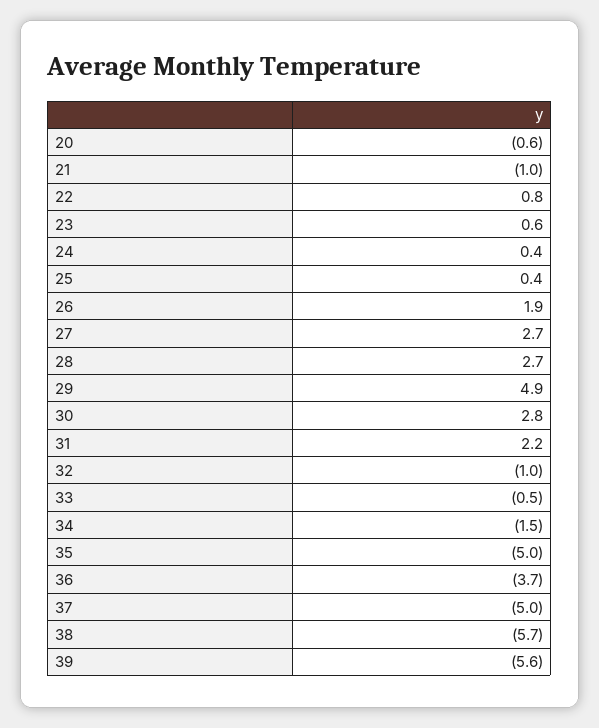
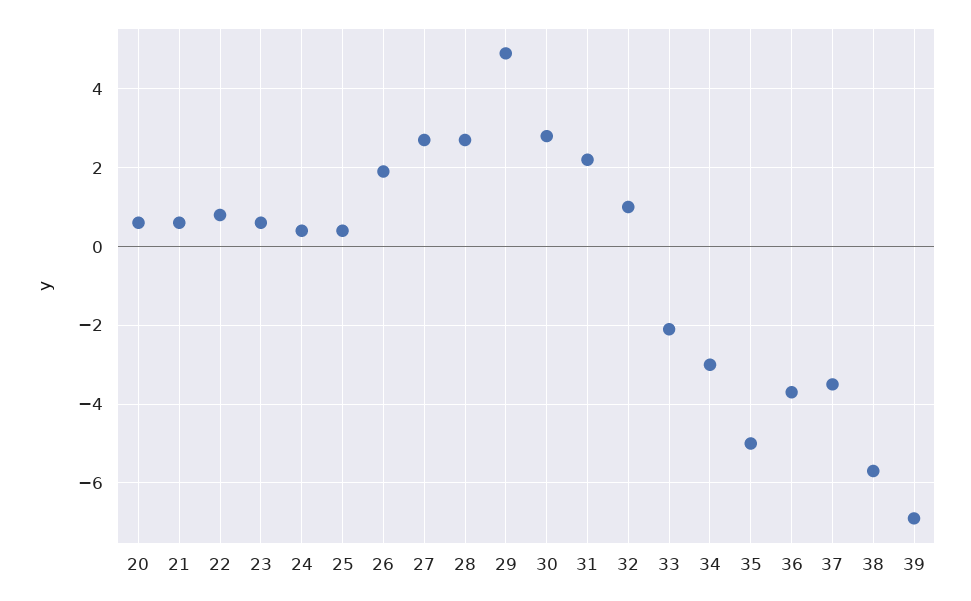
  {
-   "20": -0.6,
+   "20": 0.5,
-   "21": -1,
+   "21": 0.5,
    "22": 0.8,
    "23": 0.6,
    "24": 0.4,
    "25": 0.4,
    "26": 1.9,
    "27": 2.7,
    "28": 2.7,
    "29": 4.9,
    "30": 2.8,
    "31": 2.2,
-   "32": -1,
+   "32": 1,
-   "33": -0.5,
+   "33": -2,
-   "34": -1.5,
+   "34": -3,
    "35": -5,
    "36": -3.7,
-   "37": -5,
+   "37": -3.5,
    "38": -5.7,
-   "39": -5.6
+   "39": -7
  }

